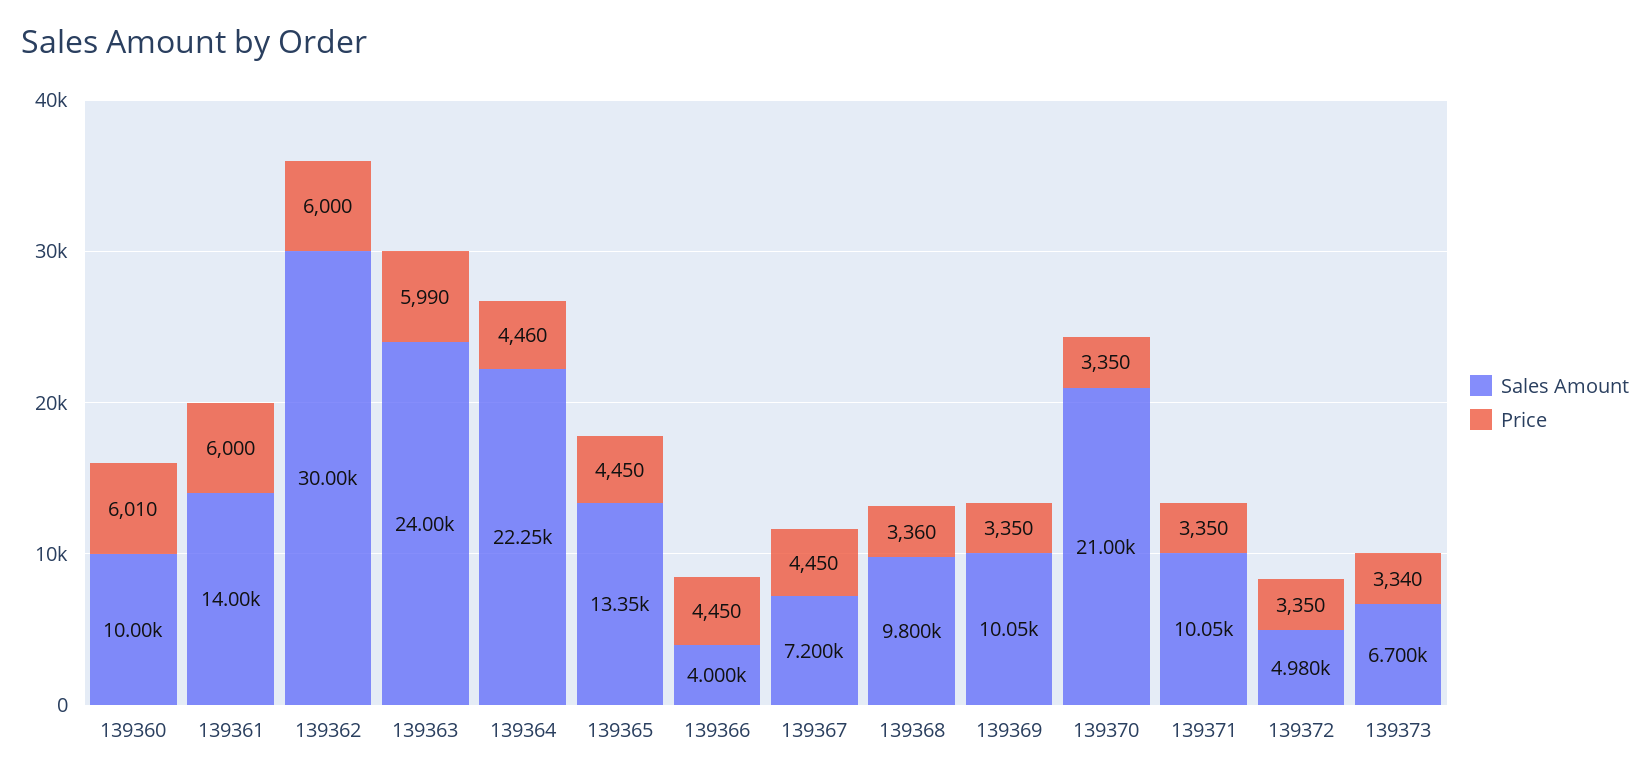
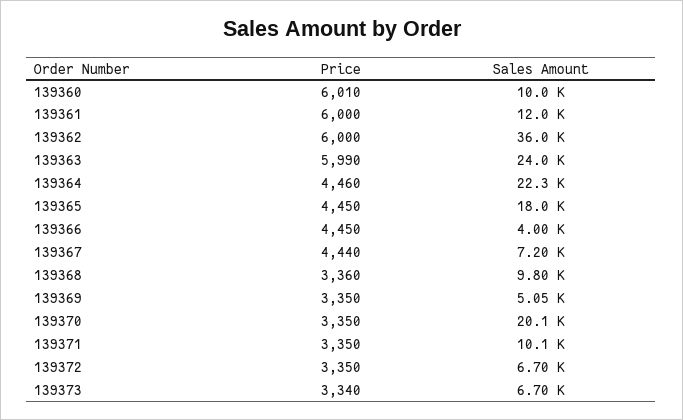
  {
    "Sales Amount": {
      "139360": 10000,
-     "139361": 14000,
+     "139361": 12000,
-     "139362": 30000,
+     "139362": 36000,
      "139363": 24000,
      "139364": 22250,
-     "139365": 13350,
+     "139365": 18000,
      "139366": 4000,
      "139367": 7200,
      "139368": 9800,
-     "139369": 10050,
+     "139369": 5050,
-     "139370": 21000,
+     "139370": 20100,
      "139371": 10050,
-     "139372": 4980,
+     "139372": 6700,
      "139373": 6700
    },
    "Price": {
      "139360": 6010,
      "139361": 6000,
      "139362": 6000,
      "139363": 5990,
      "139364": 4460,
      "139365": 4450,
      "139366": 4450,
-     "139367": 4450,
+     "139367": 4440,
      "139368": 3360,
      "139369": 3350,
      "139370": 3350,
      "139371": 3350,
      "139372": 3350,
      "139373": 3340
    }
  }

